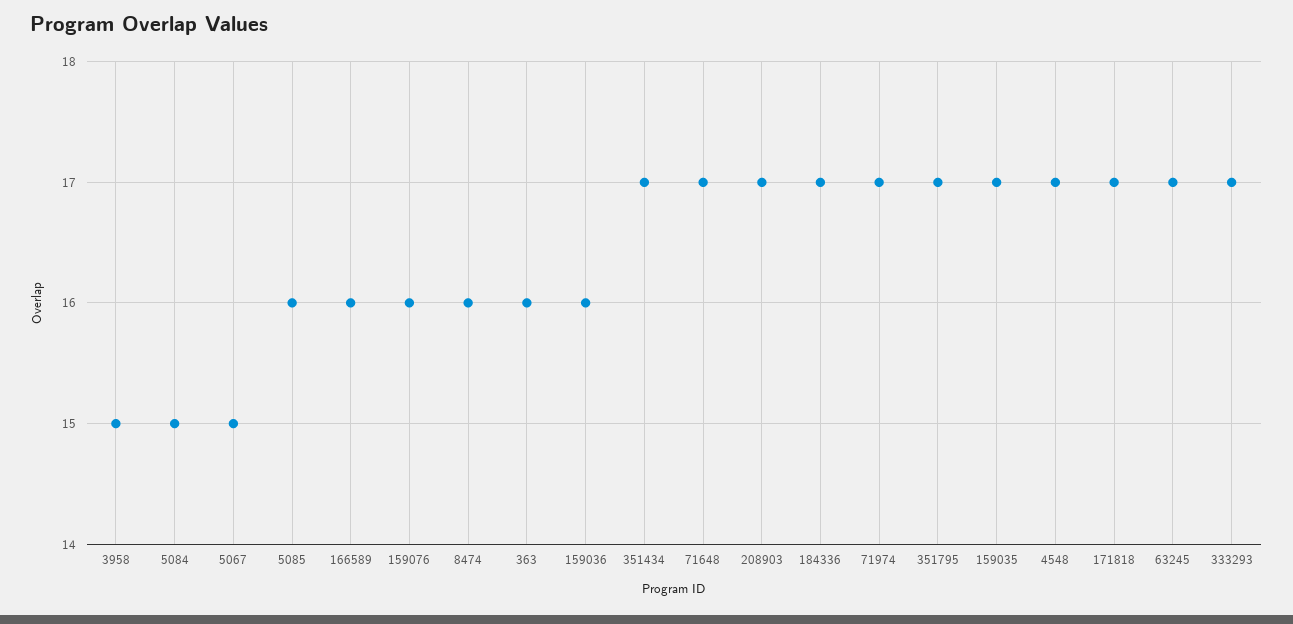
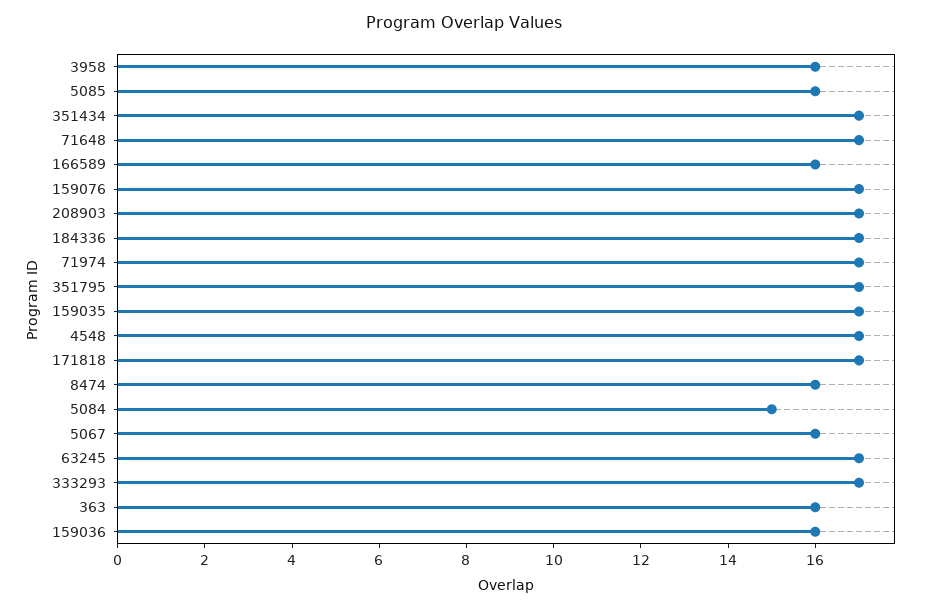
  {
-   "3958": 15,
+   "3958": 16,
    "5084": 15,
-   "5067": 15,
+   "5067": 16,
    "5085": 16,
    "166589": 16,
-   "159076": 16,
+   "159076": 17,
    "8474": 16,
    "363": 16,
    "159036": 16,
    "351434": 17,
    "71648": 17,
    "208903": 17,
    "184336": 17,
    "71974": 17,
    "351795": 17,
    "159035": 17,
    "4548": 17,
    "171818": 17,
    "63245": 17,
    "333293": 17
  }

